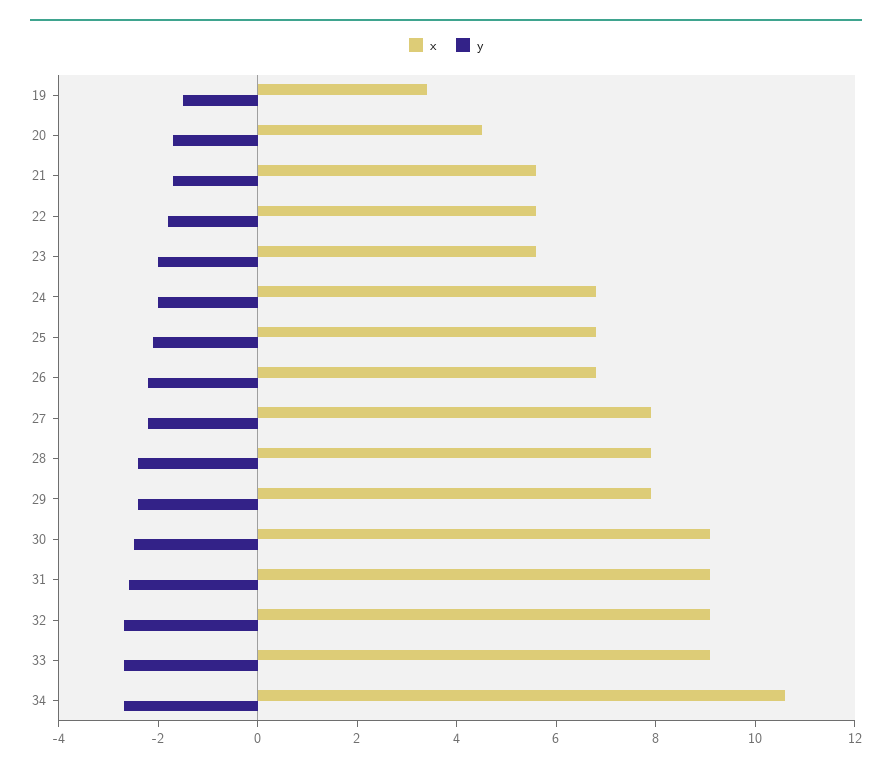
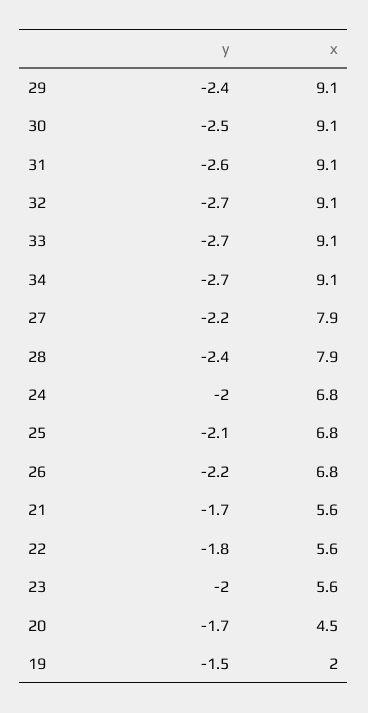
  {
    "x": {
-     "19": 3.5,
+     "19": 2,
      "20": 4.5,
      "21": 5.6,
      "22": 5.6,
      "23": 5.6,
      "24": 6.8,
      "25": 6.8,
      "26": 6.8,
      "27": 7.9,
      "28": 7.9,
-     "29": 8,
+     "29": 9.1,
      "30": 9.1,
      "31": 9.1,
      "32": 9.1,
      "33": 9.1,
-     "34": 10.5
+     "34": 9.1
    },
    "y": {
      "19": -1.5,
      "20": -1.7,
      "21": -1.7,
      "22": -1.8,
      "23": -2,
      "24": -2,
      "25": -2.1,
      "26": -2.2,
      "27": -2.2,
      "28": -2.4,
      "29": -2.4,
      "30": -2.5,
      "31": -2.6,
      "32": -2.7,
      "33": -2.7,
      "34": -2.7
    }
  }

